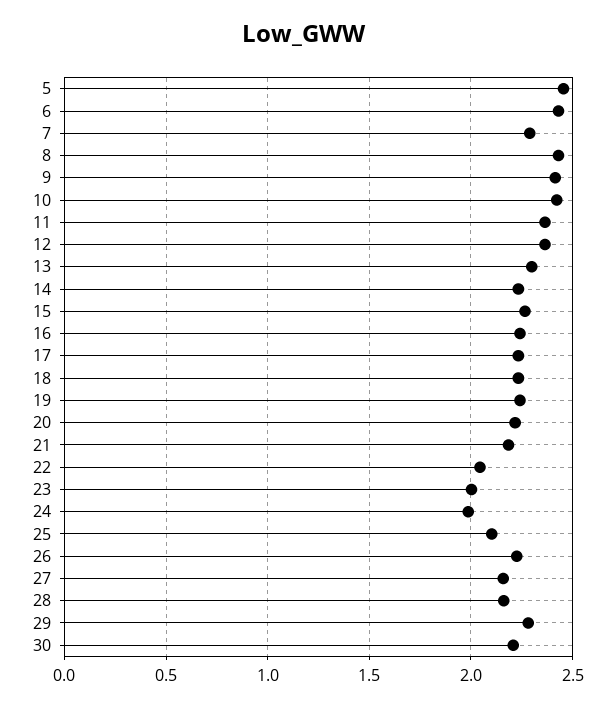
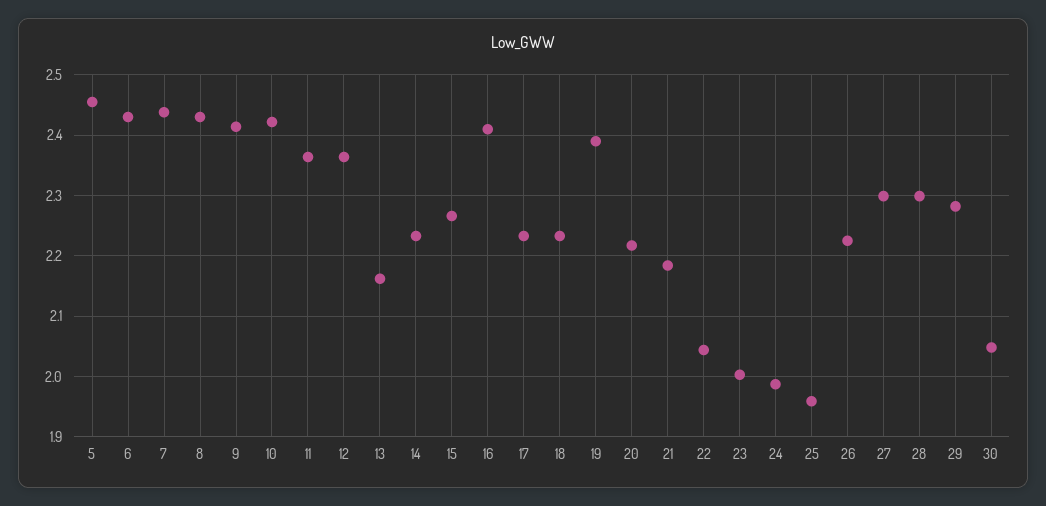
  {
    "5": 2.46,
    "6": 2.43,
-   "7": 2.3,
+   "7": 2.44,
    "8": 2.43,
    "9": 2.41,
    "10": 2.42,
    "11": 2.36,
    "12": 2.36,
-   "13": 2.3,
+   "13": 2.16,
    "14": 2.23,
    "15": 2.27,
-   "16": 2.25,
+   "16": 2.41,
    "17": 2.23,
    "18": 2.23,
-   "19": 2.25,
+   "19": 2.39,
    "20": 2.22,
    "21": 2.18,
    "22": 2.04,
    "23": 2,
    "24": 1.99,
-   "25": 2.1,
+   "25": 1.96,
    "26": 2.23,
-   "27": 2.15,
+   "27": 2.3,
-   "28": 2.15,
+   "28": 2.3,
    "29": 2.28,
-   "30": 2.2
+   "30": 2.05
  }

